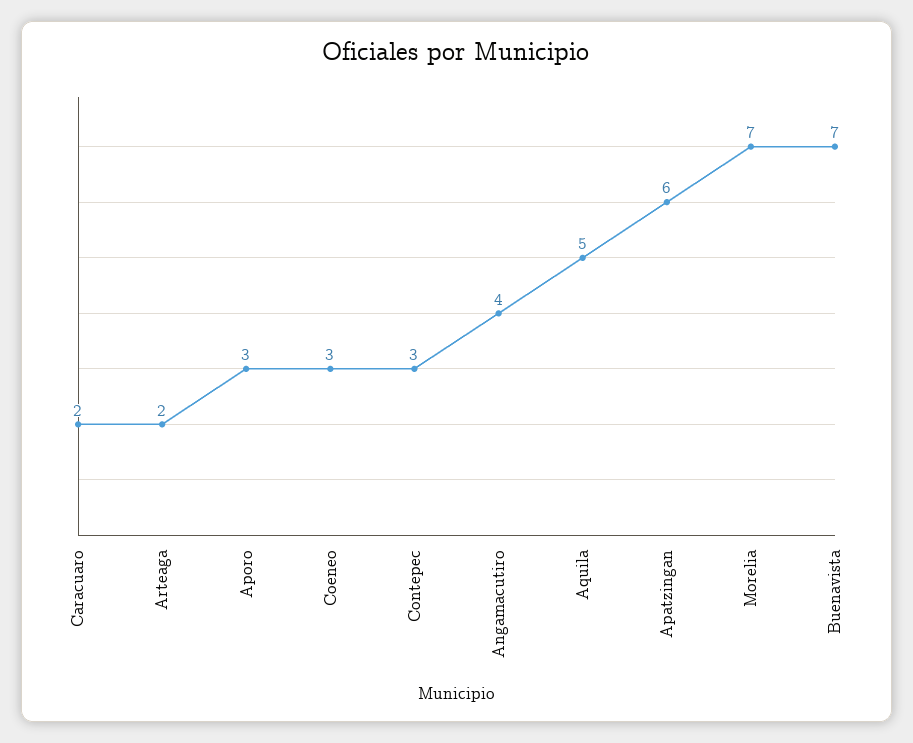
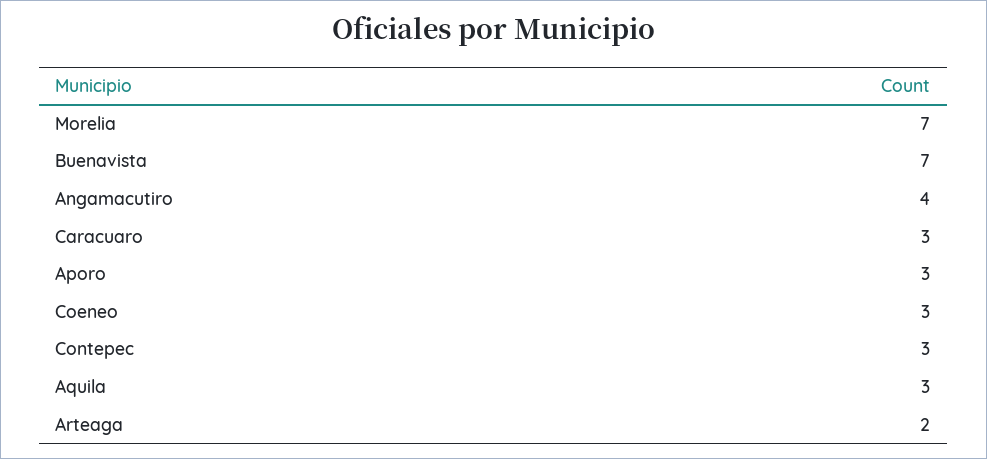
  {
-   "Caracuaro": 2,
+   "Caracuaro": 3,
    "Arteaga": 2,
    "Aporo": 3,
    "Coeneo": 3,
    "Contepec": 3,
    "Angamacutiro": 4,
-   "Aquila": 5,
+   "Aquila": 3,
-   "Apatzingan": 6,
    "Morelia": 7,
    "Buenavista": 7
  }

